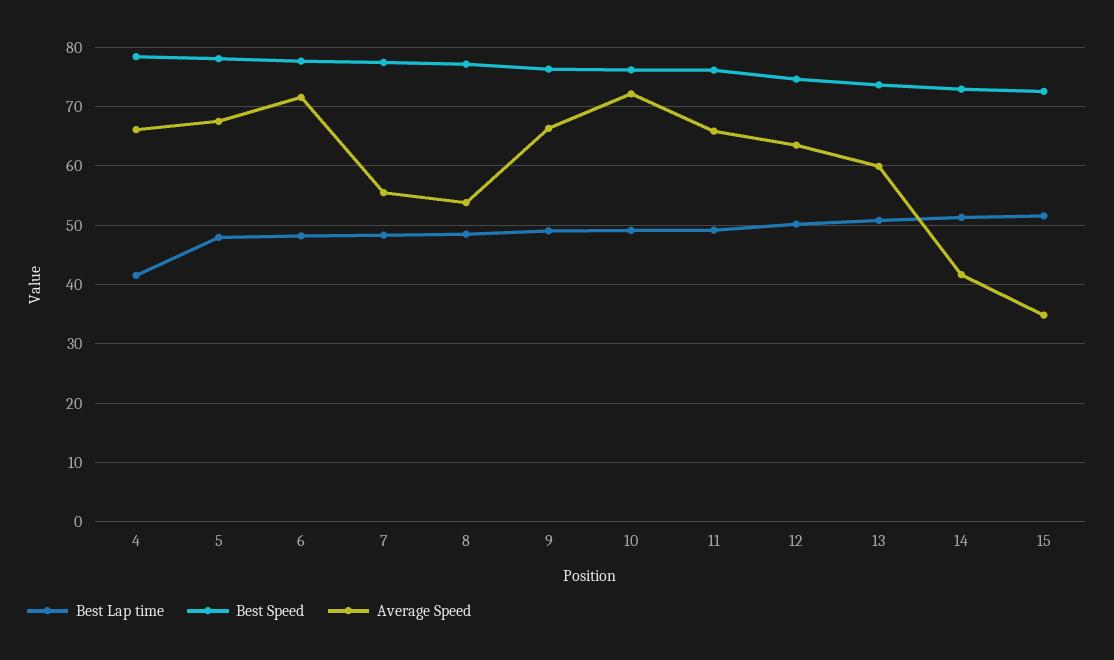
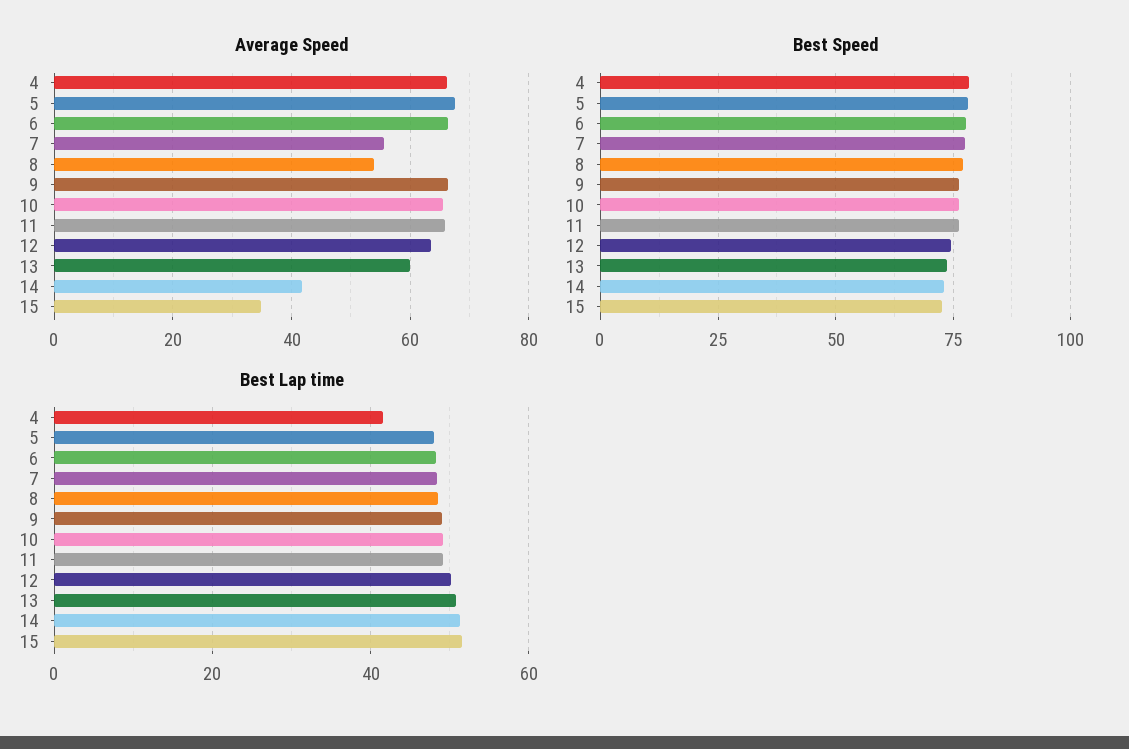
  {
    "Best Lap time": {
      "4": 42,
      "5": 48,
      "6": 48,
      "7": 48,
      "8": 48,
      "9": 50,
      "10": 50,
      "11": 50,
      "12": 50,
      "13": 50,
      "14": 52,
      "15": 52
    },
    "Best Speed": {
      "4": 78,
      "5": 78,
      "6": 78,
      "7": 78,
      "8": 78,
      "9": 76,
      "10": 76,
      "11": 76,
      "12": 74,
      "13": 74,
      "14": 72,
      "15": 72
    },
    "Average Speed": {
      "4": 66,
      "5": 68,
-     "6": 72,
+     "6": 66,
      "7": 56,
      "8": 54,
      "9": 66,
-     "10": 72,
+     "10": 66,
      "11": 66,
      "12": 64,
      "13": 60,
      "14": 42,
      "15": 34
    }
  }

